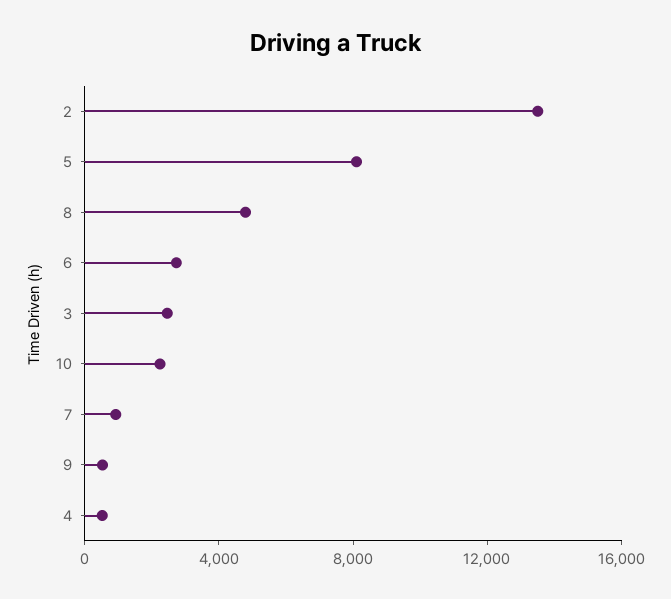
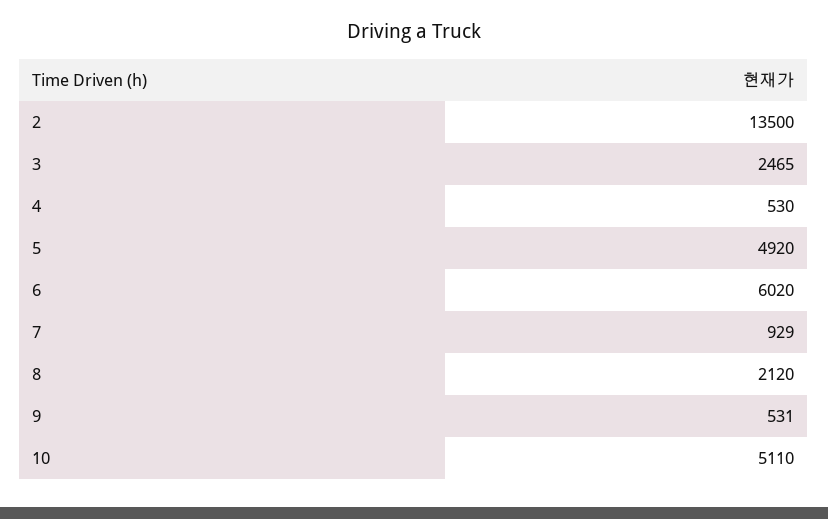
  {
    "2": 13500,
-   "5": 8000,
+   "5": 4920,
-   "8": 5000,
+   "8": 2120,
-   "6": 3000,
+   "6": 6020,
    "3": 2465,
-   "10": 2000,
+   "10": 5110,
    "7": 929,
    "9": 531,
    "4": 530
  }

